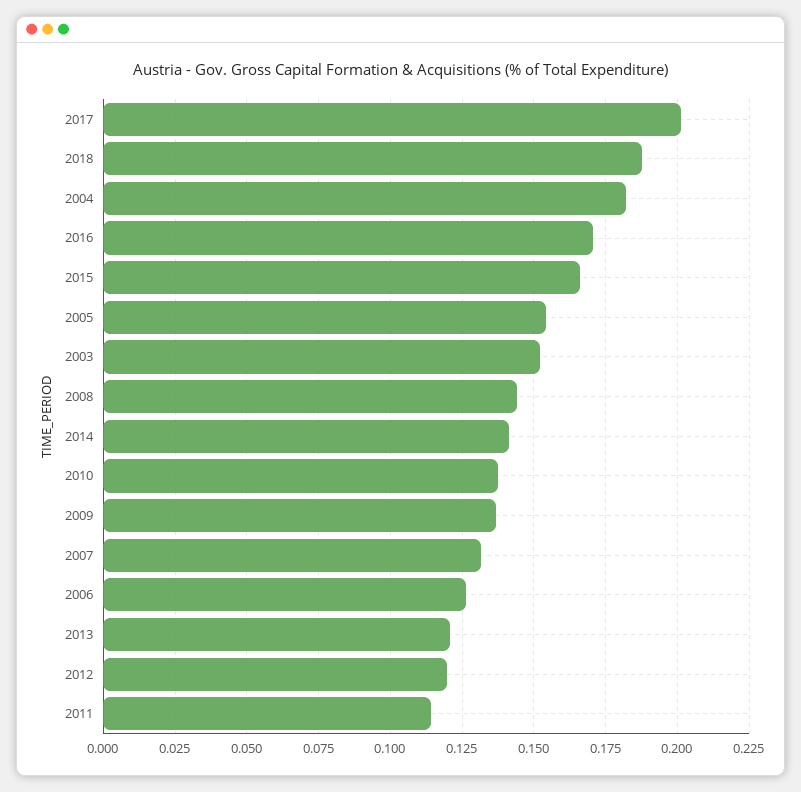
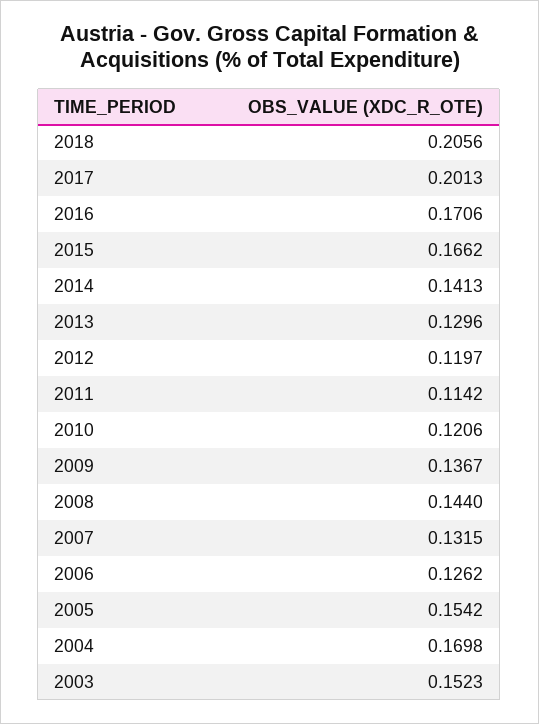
  {
    "2017": 0.2013,
-   "2018": 0.1875,
+   "2018": 0.2056,
-   "2004": 0.1825,
+   "2004": 0.1698,
    "2016": 0.1706,
    "2015": 0.1662,
    "2005": 0.1542,
    "2003": 0.1523,
    "2008": 0.144,
    "2014": 0.1413,
-   "2010": 0.1375,
+   "2010": 0.1206,
    "2009": 0.1367,
    "2007": 0.1315,
    "2006": 0.1262,
-   "2013": 0.12,
+   "2013": 0.1296,
    "2012": 0.1197,
    "2011": 0.1142
  }

